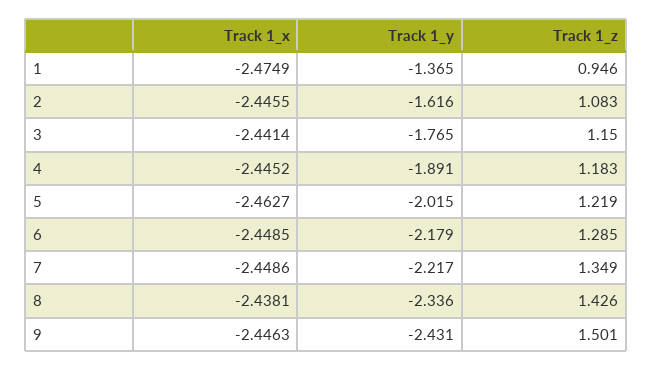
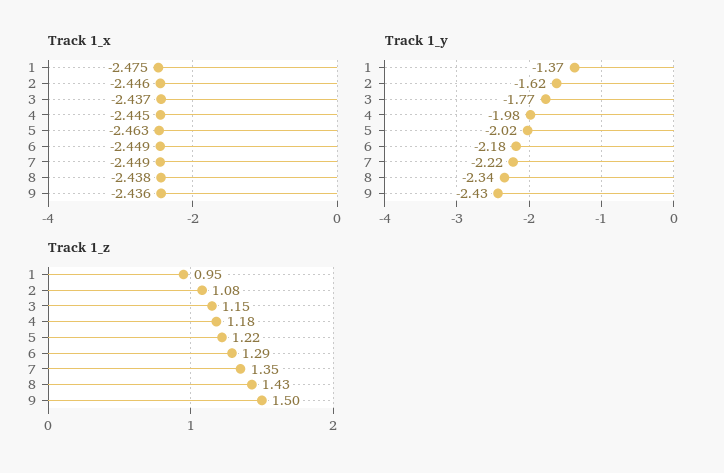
  {
    "Track 1_x": {
      "1": -2.4749,
      "2": -2.4455,
-     "3": -2.4414,
+     "3": -2.437,
      "4": -2.4452,
      "5": -2.4627,
      "6": -2.4485,
      "7": -2.4486,
      "8": -2.4381,
-     "9": -2.4463
+     "9": -2.436
    },
    "Track 1_y": {
      "1": -1.365,
      "2": -1.616,
      "3": -1.765,
-     "4": -1.891,
+     "4": -1.98,
      "5": -2.015,
      "6": -2.179,
      "7": -2.217,
      "8": -2.336,
      "9": -2.431
    },
    "Track 1_z": {
      "1": 0.946,
      "2": 1.083,
      "3": 1.15,
      "4": 1.183,
      "5": 1.219,
      "6": 1.285,
      "7": 1.349,
      "8": 1.426,
      "9": 1.501
    }
  }

